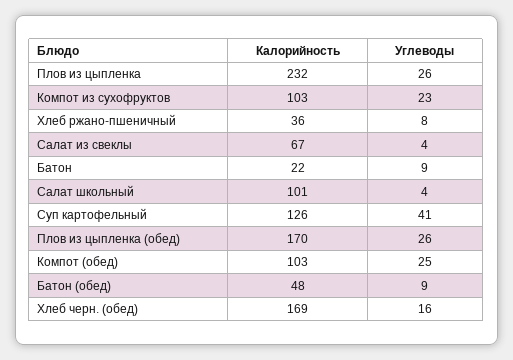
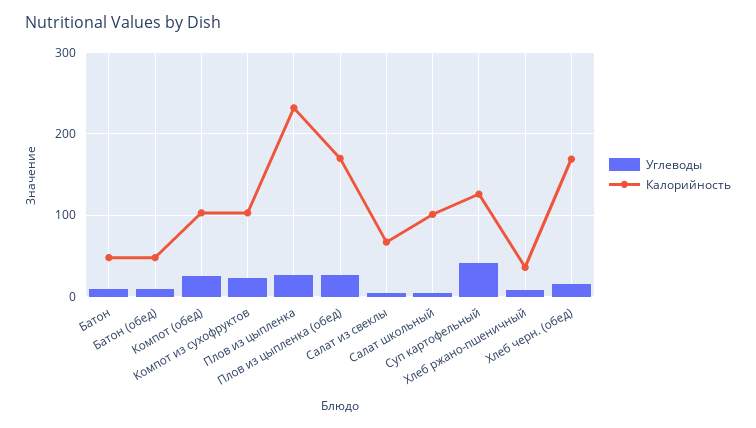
  {
    "Калорийность": {
      "Плов из цыпленка": 232,
      "Компот из сухофруктов": 103,
      "Хлеб ржано-пшеничный": 36,
      "Салат из свеклы": 67,
-     "Батон": 22,
+     "Батон": 50,
      "Салат школьный": 101,
      "Суп картофельный": 126,
      "Плов из цыпленка (обед)": 170,
      "Компот (обед)": 103,
      "Батон (обед)": 48,
      "Хлеб черн. (обед)": 169
    },
    "Углеводы": {
      "Плов из цыпленка": 26,
      "Компот из сухофруктов": 23,
      "Хлеб ржано-пшеничный": 8,
      "Салат из свеклы": 4,
      "Батон": 9,
      "Салат школьный": 4,
      "Суп картофельный": 41,
      "Плов из цыпленка (обед)": 26,
      "Компот (обед)": 25,
      "Батон (обед)": 9,
      "Хлеб черн. (обед)": 16
    }
  }

